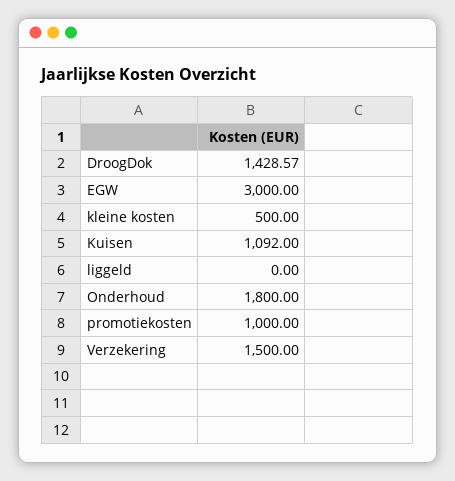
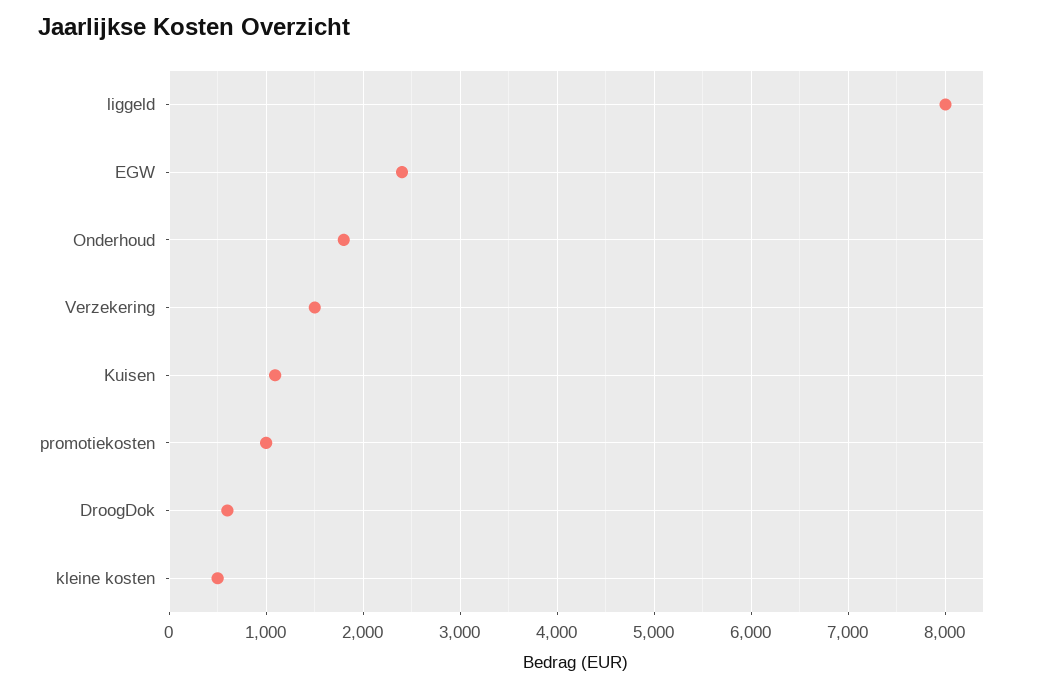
  {
-   "DroogDok": 1428.57,
+   "DroogDok": 600,
-   "EGW": 3000,
+   "EGW": 2400,
    "kleine kosten": 500,
    "Kuisen": 1092,
-   "liggeld": 0,
+   "liggeld": 8000,
    "Onderhoud": 1800,
    "promotiekosten": 1000,
    "Verzekering": 1500
  }

